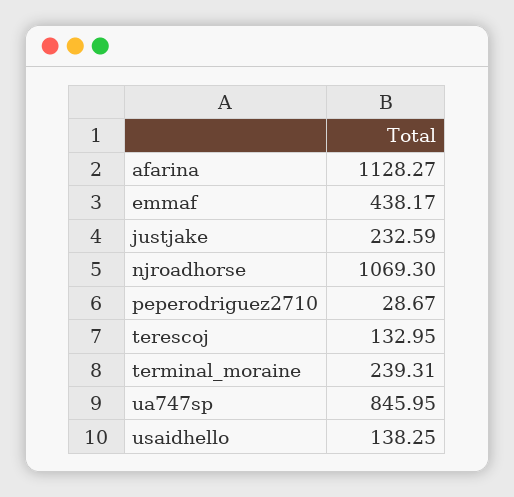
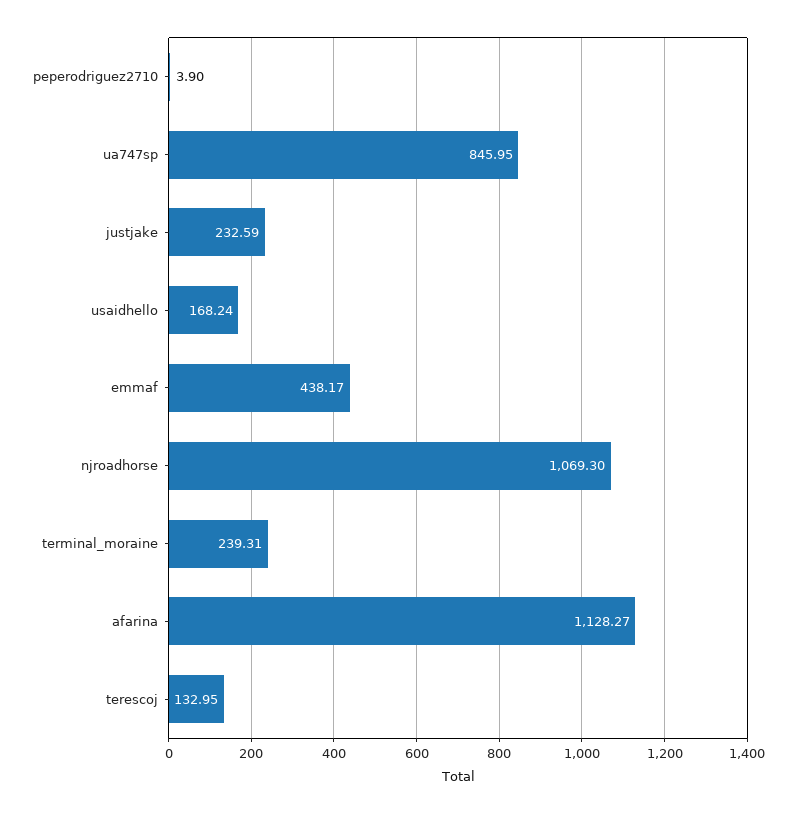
  {
    "afarina": 1128.27,
    "emmaf": 438.17,
    "justjake": 232.59,
    "njroadhorse": 1069.3,
-   "peperodriguez2710": 28.67,
+   "peperodriguez2710": 3.9,
    "terescoj": 132.95,
    "terminal_moraine": 239.31,
    "ua747sp": 845.95,
-   "usaidhello": 138.25
+   "usaidhello": 168.24
  }

